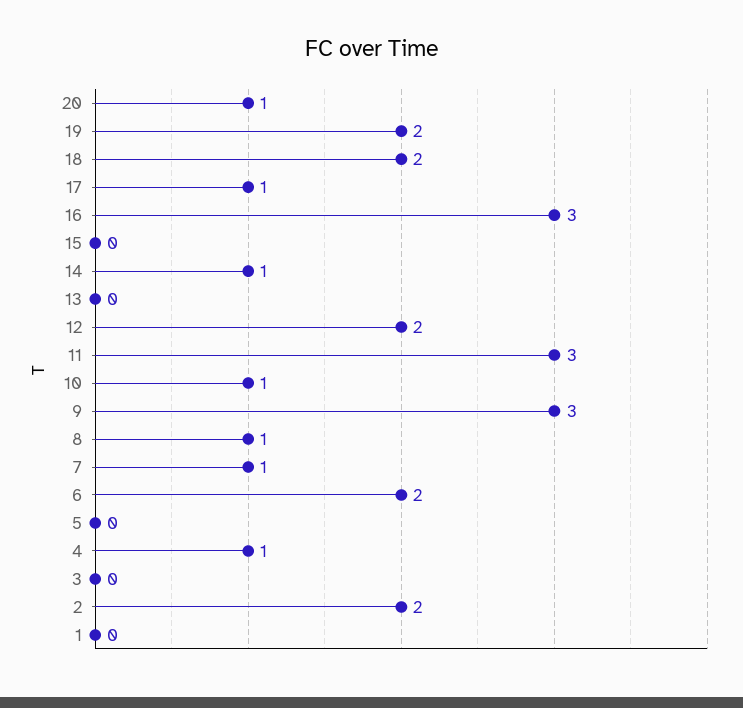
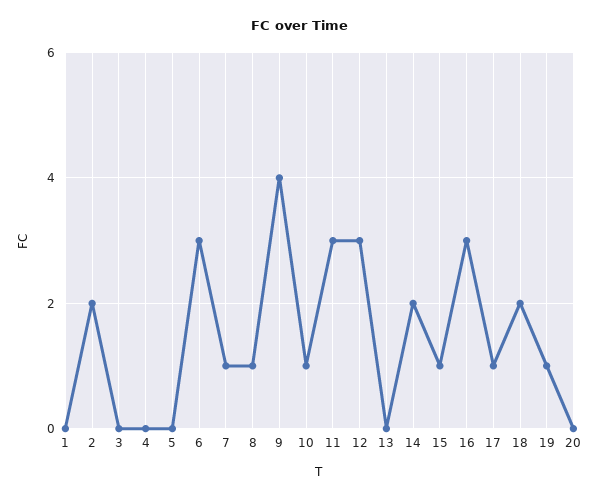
  {
-   "20": 1,
+   "20": 0,
-   "19": 2,
+   "19": 1,
    "18": 2,
    "17": 1,
    "16": 3,
-   "15": 0,
+   "15": 1,
-   "14": 1,
+   "14": 2,
    "13": 0,
-   "12": 2,
+   "12": 3,
    "11": 3,
    "10": 1,
-   "9": 3,
+   "9": 4,
    "8": 1,
    "7": 1,
-   "6": 2,
+   "6": 3,
    "5": 0,
-   "4": 1,
+   "4": 0,
    "3": 0,
    "2": 2,
    "1": 0
  }

